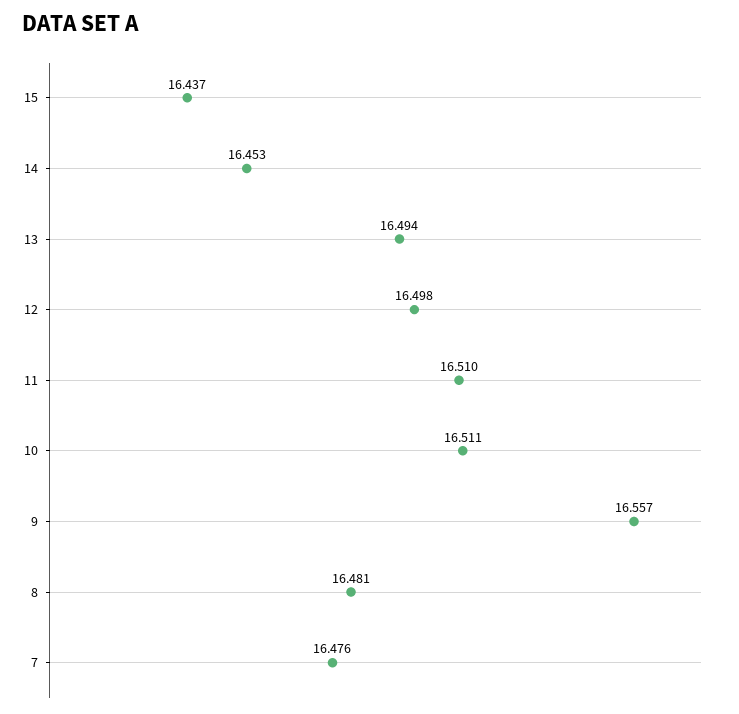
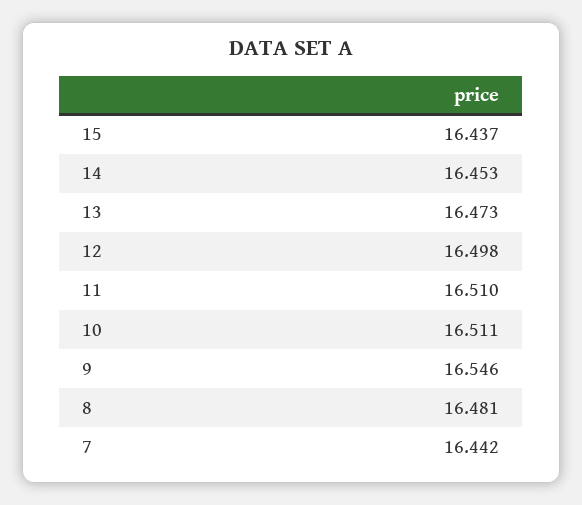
  {
    "15": 16.437,
    "14": 16.453,
-   "13": 16.494,
+   "13": 16.473,
    "12": 16.498,
    "11": 16.51,
    "10": 16.511,
-   "9": 16.557,
+   "9": 16.546,
    "8": 16.481,
-   "7": 16.476
+   "7": 16.442
  }

